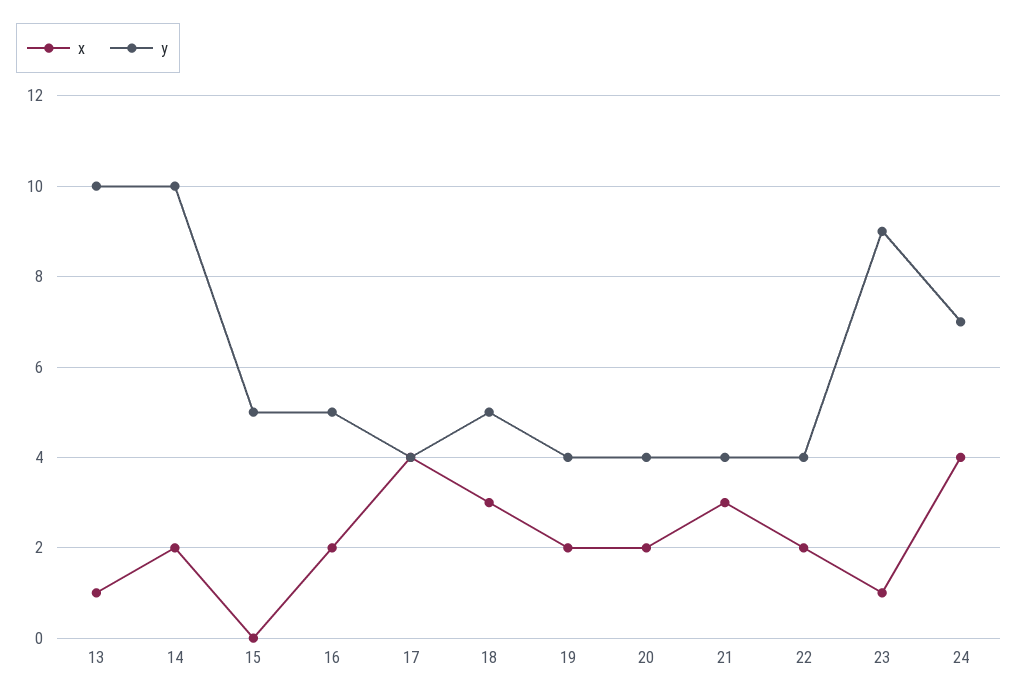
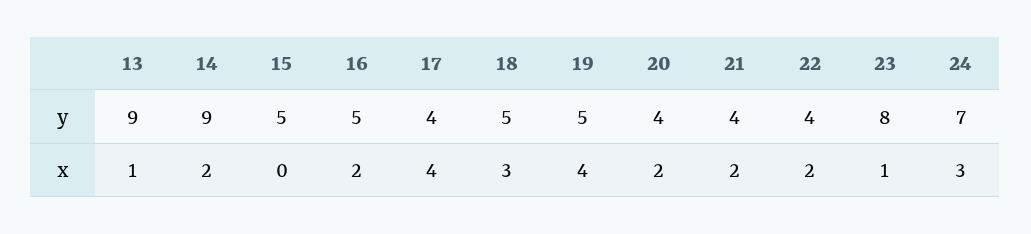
  {
    "x": {
      "13": 1,
      "14": 2,
      "15": 0,
      "16": 2,
      "17": 4,
      "18": 3,
-     "19": 2,
+     "19": 4,
      "20": 2,
-     "21": 3,
+     "21": 2,
      "22": 2,
      "23": 1,
-     "24": 4
+     "24": 3
    },
    "y": {
-     "13": 10,
+     "13": 9,
-     "14": 10,
+     "14": 9,
      "15": 5,
      "16": 5,
      "17": 4,
      "18": 5,
-     "19": 4,
+     "19": 5,
      "20": 4,
      "21": 4,
      "22": 4,
-     "23": 9,
+     "23": 8,
      "24": 7
    }
  }

